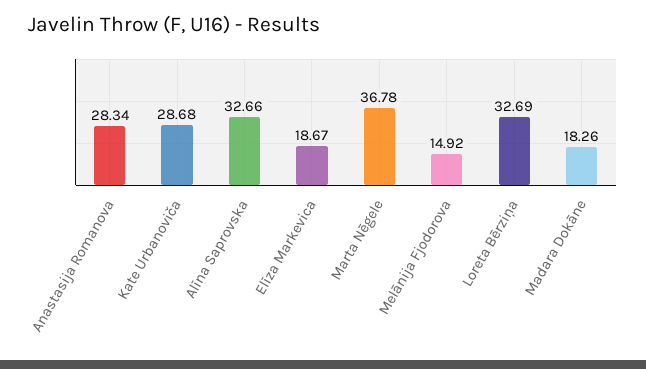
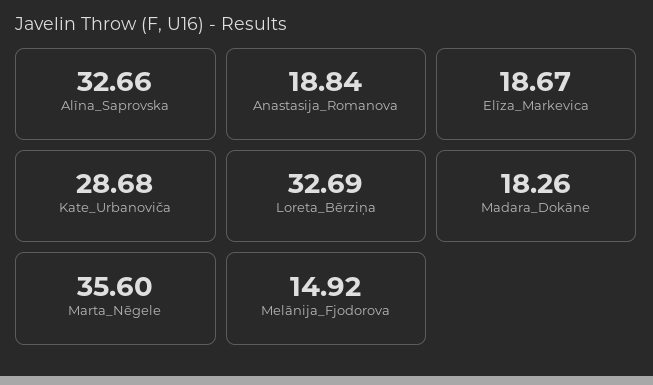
  {
-   "Anastasija Romanova": 28.34,
+   "Anastasija Romanova": 18.84,
    "Kate Urbanoviča": 28.68,
    "Alīna Saprovska": 32.66,
    "Elīza Markevica": 18.67,
-   "Marta Nēgele": 36.78,
+   "Marta Nēgele": 35.6,
    "Melānija Fjodorova": 14.92,
    "Loreta Bērziņa": 32.69,
    "Madara Dokāne": 18.26
  }

